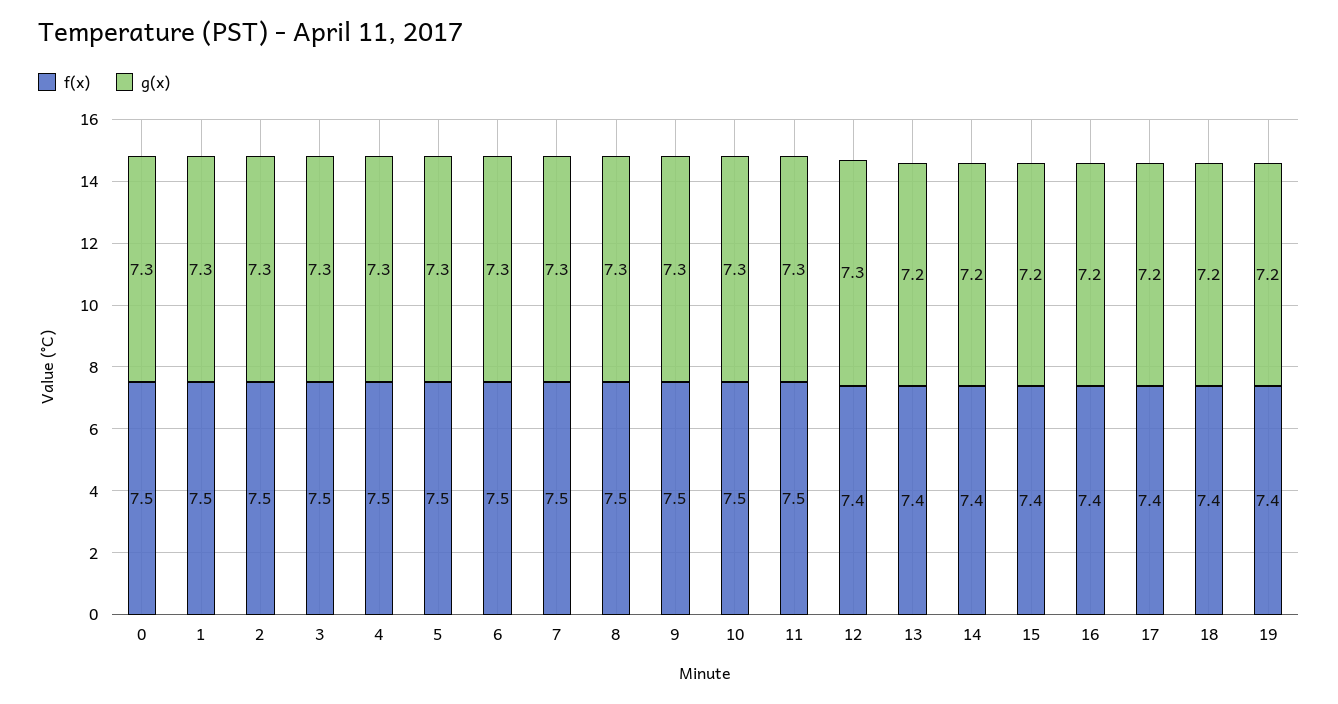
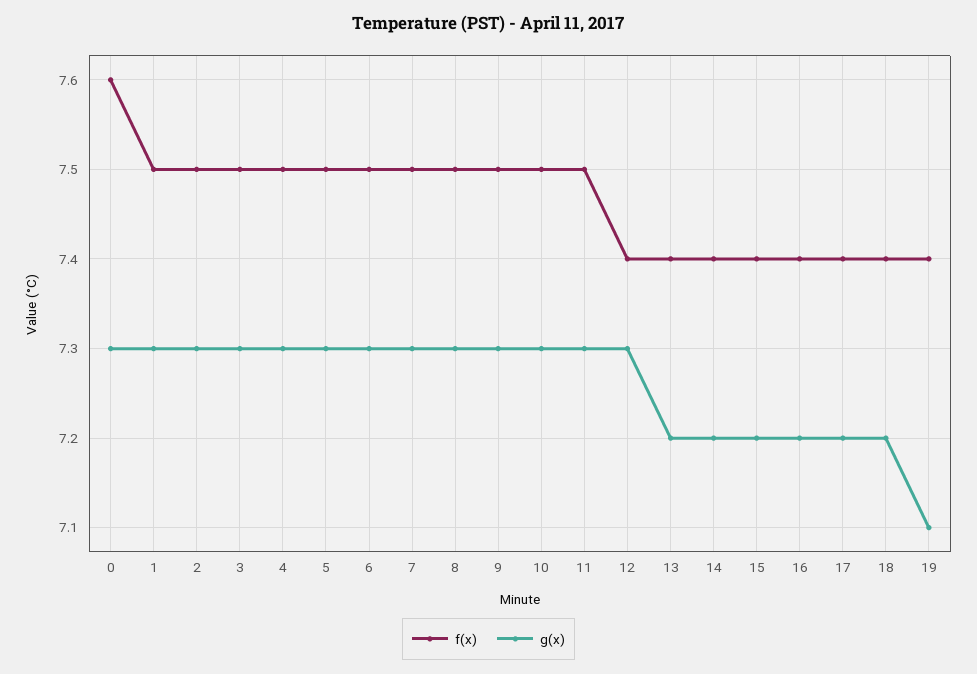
  {
    "f(x)": {
-     "0": 7.5,
+     "0": 7.6,
      "1": 7.5,
      "2": 7.5,
      "3": 7.5,
      "4": 7.5,
      "5": 7.5,
      "6": 7.5,
      "7": 7.5,
      "8": 7.5,
      "9": 7.5,
      "10": 7.5,
      "11": 7.5,
      "12": 7.4,
      "13": 7.4,
      "14": 7.4,
      "15": 7.4,
      "16": 7.4,
      "17": 7.4,
      "18": 7.4,
      "19": 7.4
    },
    "g(x)": {
      "0": 7.3,
      "1": 7.3,
      "2": 7.3,
      "3": 7.3,
      "4": 7.3,
      "5": 7.3,
      "6": 7.3,
      "7": 7.3,
      "8": 7.3,
      "9": 7.3,
      "10": 7.3,
      "11": 7.3,
      "12": 7.3,
      "13": 7.2,
      "14": 7.2,
      "15": 7.2,
      "16": 7.2,
      "17": 7.2,
      "18": 7.2,
-     "19": 7.2
+     "19": 7.1
    }
  }

